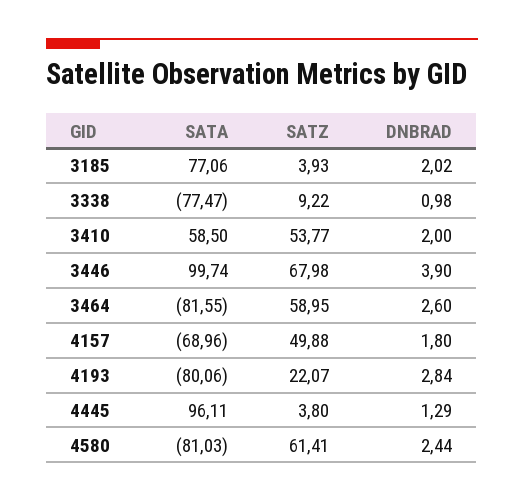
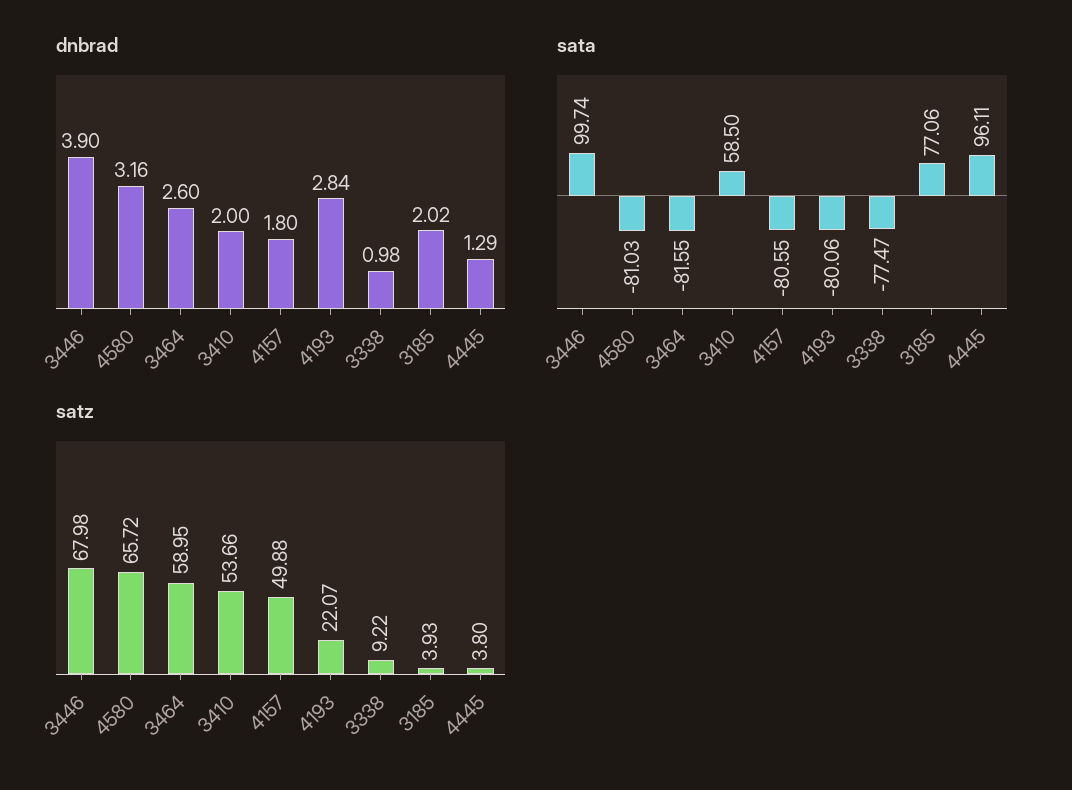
  {
    "SATA": {
      "3185": 77.06,
      "3338": -77.47,
      "3410": 58.5,
      "3446": 99.74,
      "3464": -81.55,
-     "4157": -68.96,
+     "4157": -80.55,
      "4193": -80.06,
      "4445": 96.11,
      "4580": -81.03
    },
    "SATZ": {
      "3185": 3.93,
      "3338": 9.22,
-     "3410": 53.77,
+     "3410": 53.66,
      "3446": 67.98,
      "3464": 58.95,
      "4157": 49.88,
      "4193": 22.07,
      "4445": 3.8,
-     "4580": 61.41
+     "4580": 65.72
    },
    "DNBRAD": {
      "3185": 2.02,
      "3338": 0.98,
      "3410": 2,
      "3446": 3.9,
      "3464": 2.6,
      "4157": 1.8,
      "4193": 2.84,
      "4445": 1.29,
-     "4580": 2.44
+     "4580": 3.16
    }
  }

